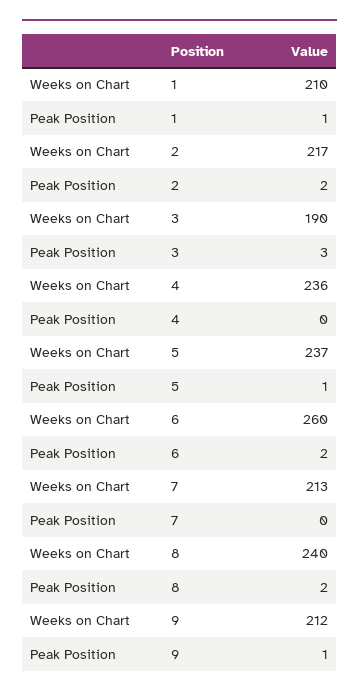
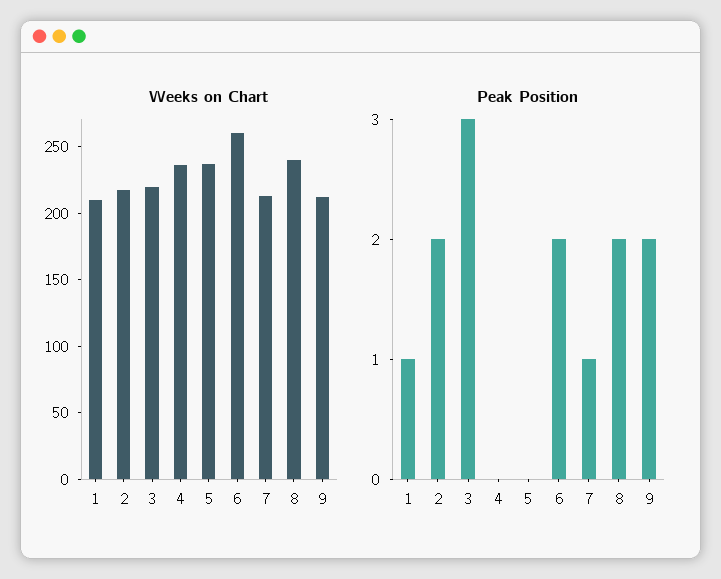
  {
    "Weeks on Chart": {
      "1": 210,
      "2": 217,
-     "3": 190,
+     "3": 220,
      "4": 236,
      "5": 237,
      "6": 260,
      "7": 213,
      "8": 240,
      "9": 212
    },
    "Peak Position": {
      "1": 1,
      "2": 2,
      "3": 3,
      "4": 0,
-     "5": 1,
+     "5": 0,
      "6": 2,
-     "7": 0,
+     "7": 1,
      "8": 2,
-     "9": 1
+     "9": 2
    }
  }

